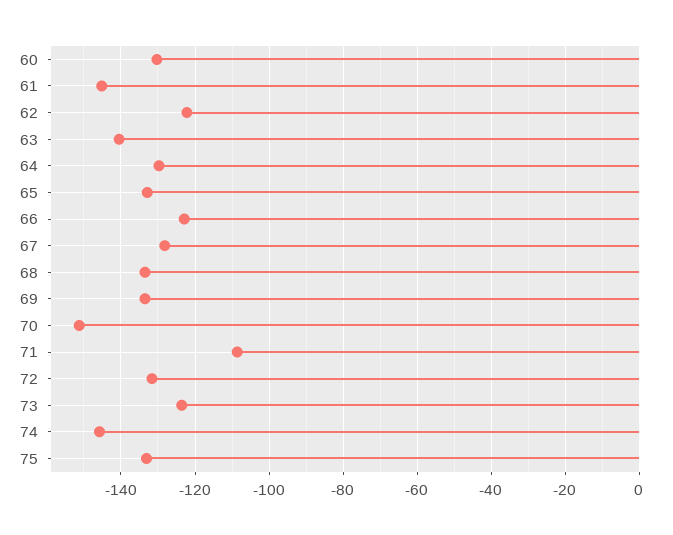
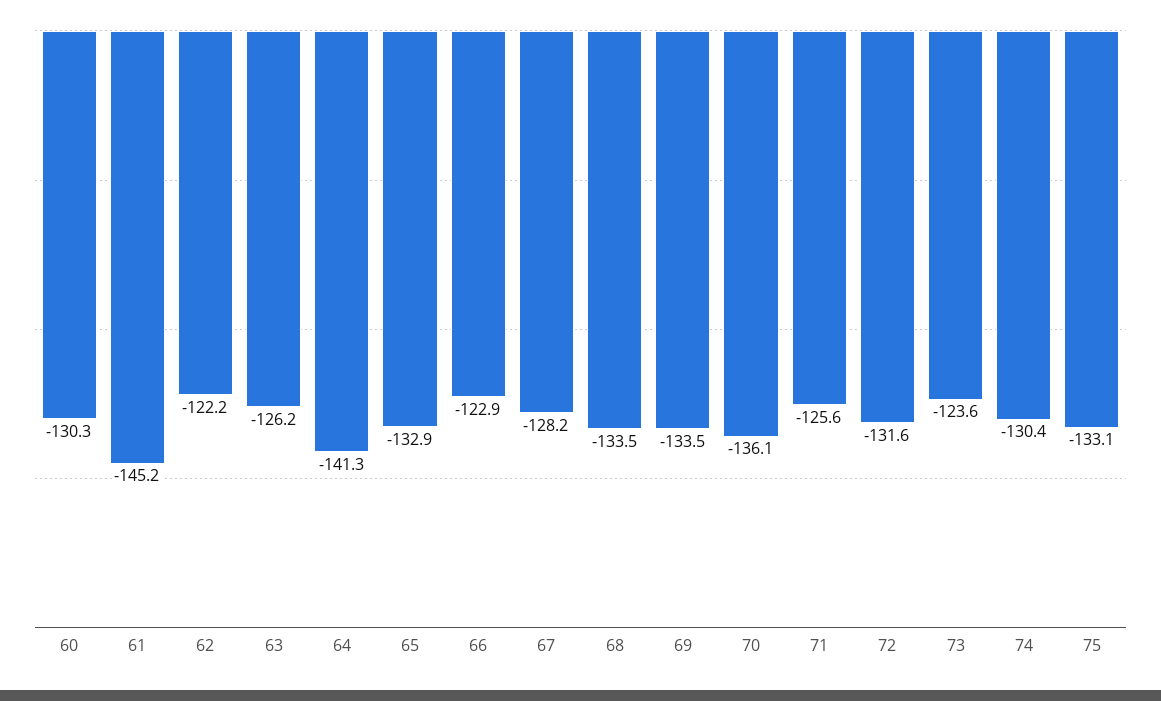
  {
    "60": -130.3,
    "61": -145.2,
    "62": -122.2,
-   "63": -140,
+   "63": -126.2,
-   "64": -130,
+   "64": -141.3,
    "65": -132.9,
    "66": -122.9,
    "67": -128.2,
    "68": -133.5,
    "69": -133.5,
-   "70": -152,
+   "70": -136.1,
-   "71": -108,
+   "71": -125.6,
    "72": -131.6,
    "73": -123.6,
-   "74": -146,
+   "74": -130.4,
    "75": -133.1
  }

